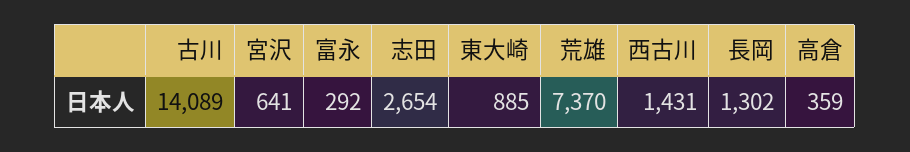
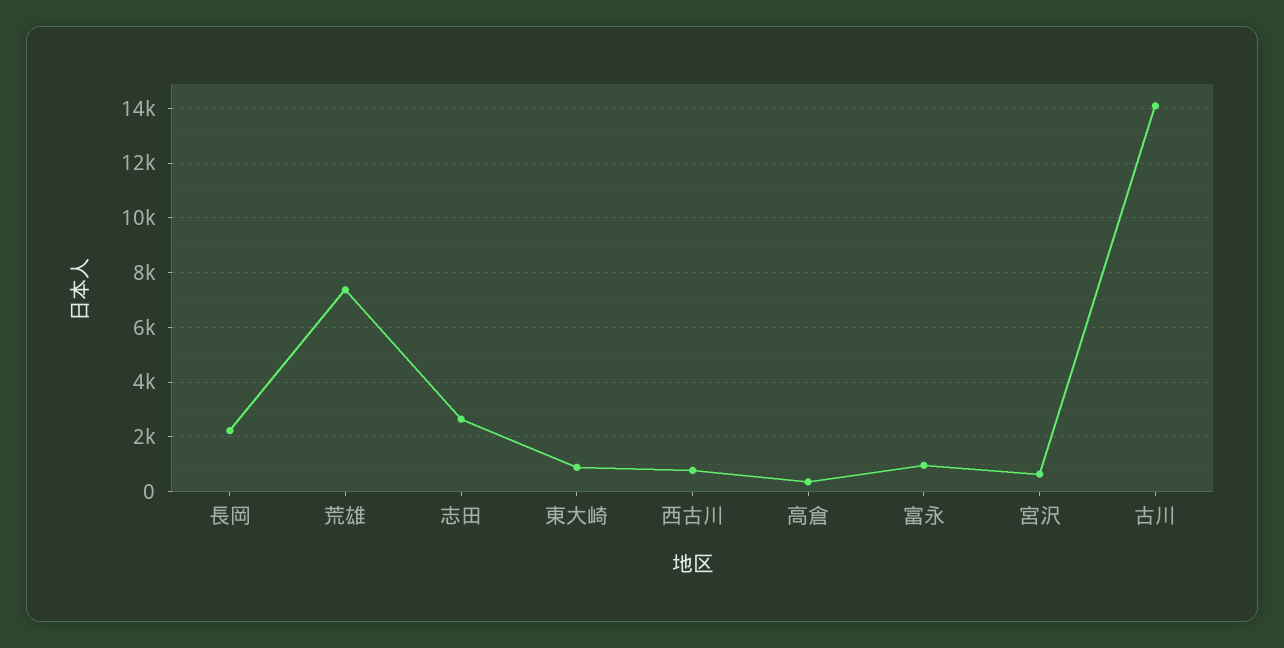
  {
    "古川": 14089,
    "宮沢": 641,
-   "富永": 292,
+   "富永": 1000,
    "志田": 2654,
    "東大崎": 885,
    "荒雄": 7370,
-   "西古川": 1431,
+   "西古川": 750,
-   "長岡": 1302,
+   "長岡": 2250,
    "高倉": 359
  }

